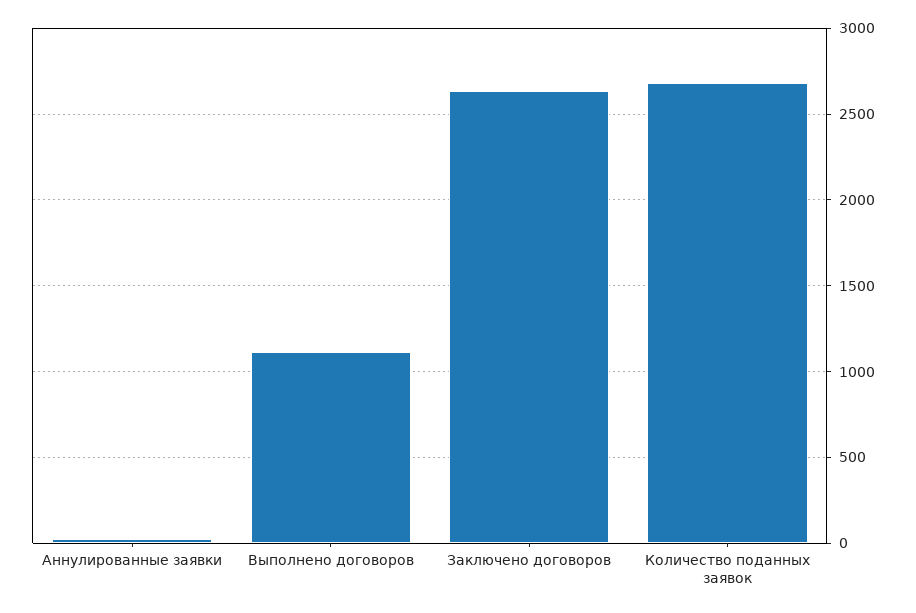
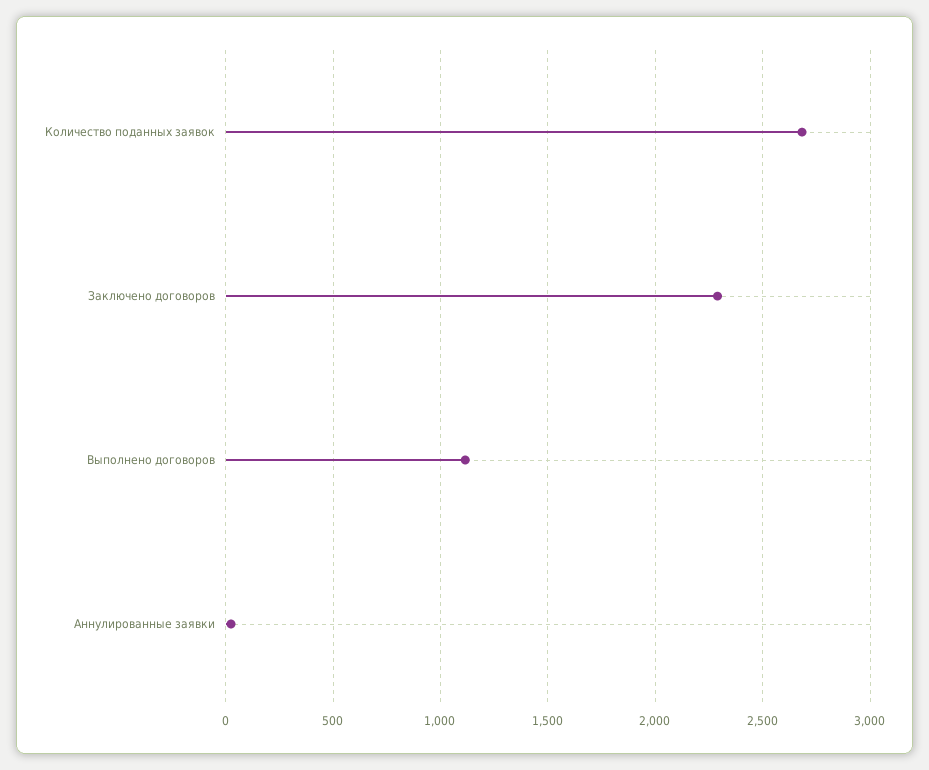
  {
    "Аннулированные заявки": 50,
    "Выполнено договоров": 1100,
-   "Заключено договоров": 2650,
+   "Заключено договоров": 2300,
    "Количество поданных заявок": 2700
  }

